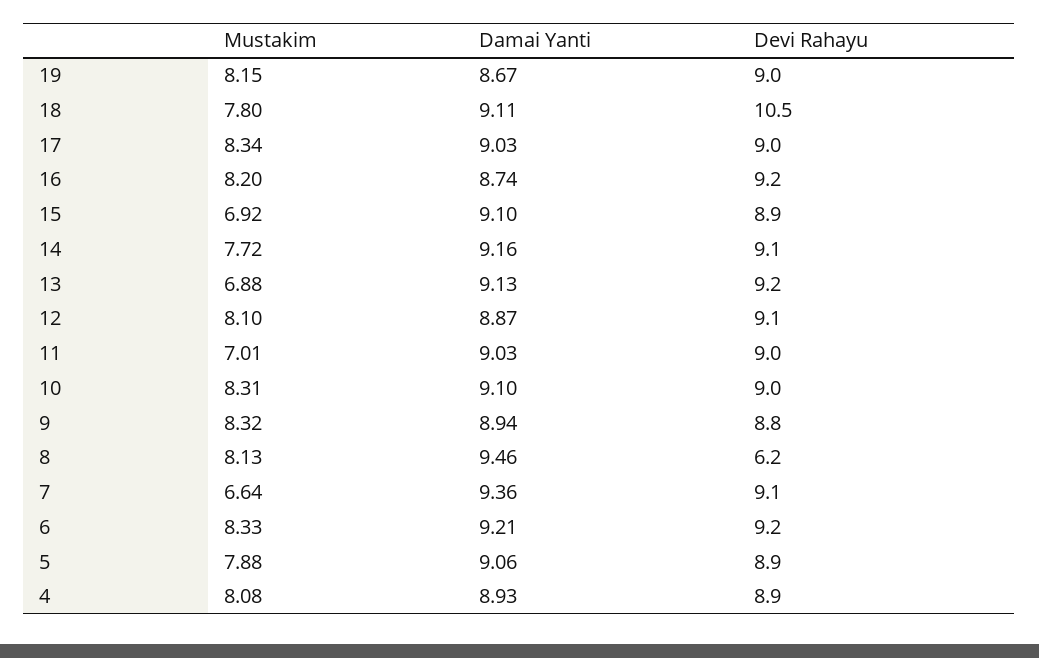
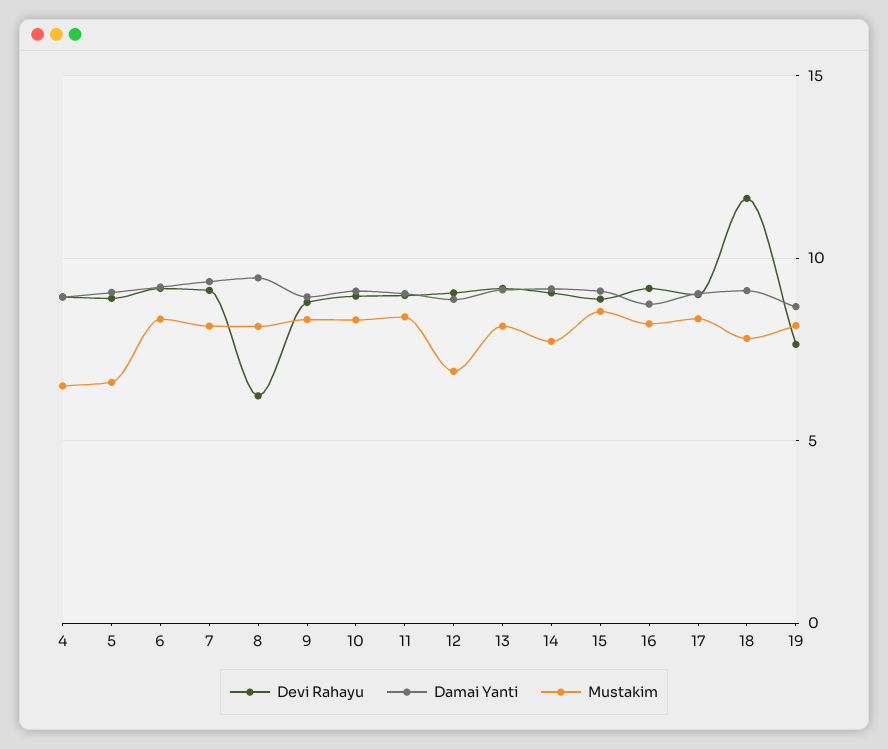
  {
    "Mustakim": {
      "19": 8.15,
      "18": 7.8,
      "17": 8.34,
      "16": 8.2,
-     "15": 6.92,
+     "15": 8.5,
      "14": 7.72,
-     "13": 6.88,
+     "13": 8,
-     "12": 8.1,
+     "12": 7,
-     "11": 7.01,
+     "11": 8.5,
      "10": 8.31,
      "9": 8.32,
      "8": 8.13,
-     "7": 6.64,
+     "7": 8,
      "6": 8.33,
-     "5": 7.88,
+     "5": 6.5,
-     "4": 8.08
+     "4": 6.5
    },
    "Damai Yanti": {
      "19": 8.67,
      "18": 9.11,
      "17": 9.03,
      "16": 8.74,
      "15": 9.1,
      "14": 9.16,
      "13": 9.13,
      "12": 8.87,
      "11": 9.03,
      "10": 9.1,
      "9": 8.94,
      "8": 9.46,
      "7": 9.36,
      "6": 9.21,
      "5": 9.06,
      "4": 8.93
    },
    "Devi Rahayu": {
-     "19": 9,
+     "19": 7.5,
-     "18": 10.5,
+     "18": 11.5,
      "17": 9,
      "16": 9.2,
      "15": 8.9,
      "14": 9.1,
      "13": 9.2,
      "12": 9.1,
      "11": 9,
      "10": 9,
      "9": 8.8,
      "8": 6.2,
      "7": 9.1,
      "6": 9.2,
      "5": 8.9,
      "4": 8.9
    }
  }

